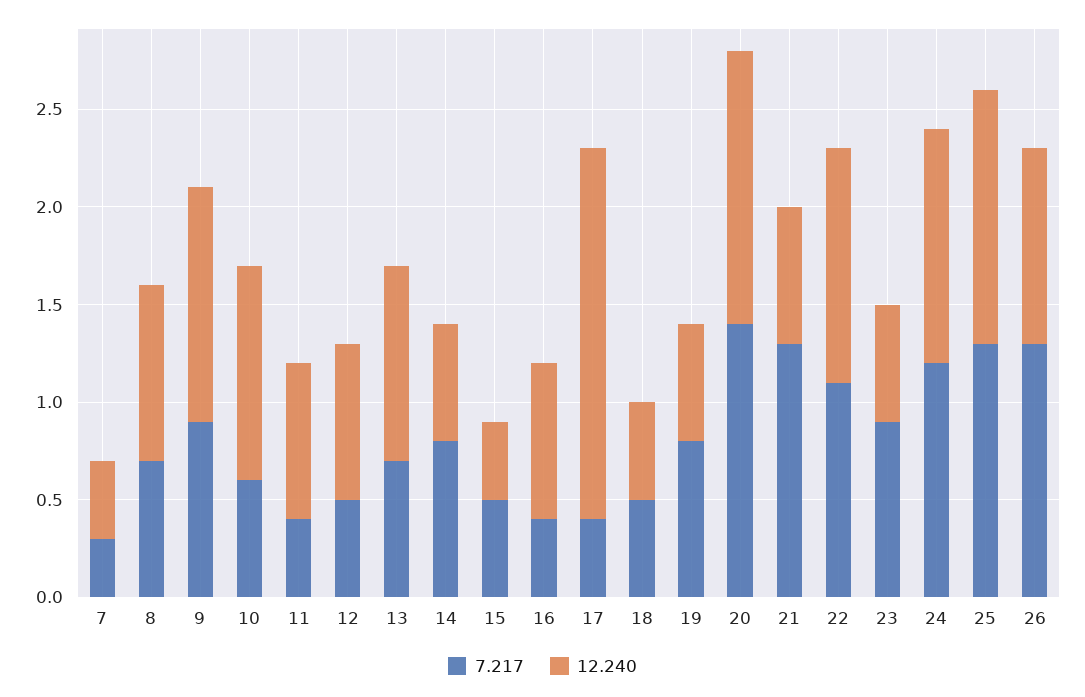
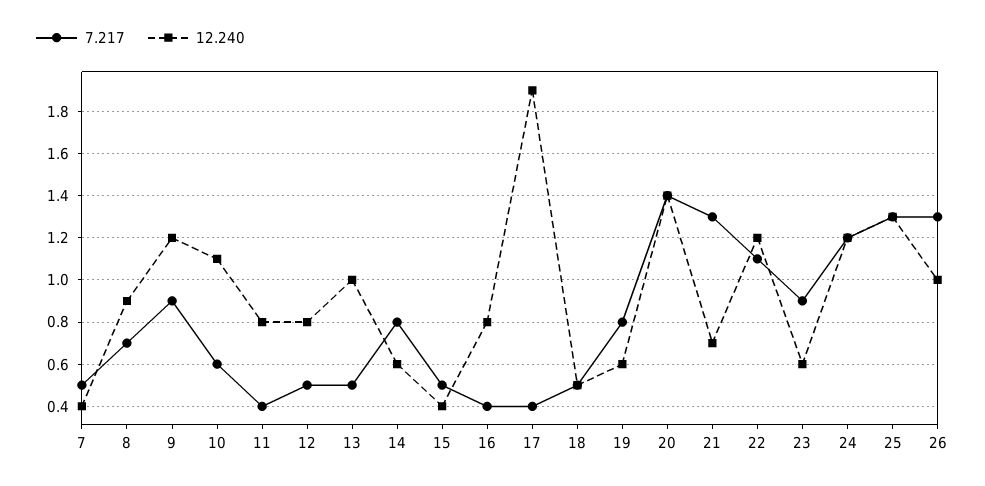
  {
    "7.217": {
-     "7": 0.3,
+     "7": 0.5,
      "8": 0.7,
      "9": 0.9,
      "10": 0.6,
      "11": 0.4,
      "12": 0.5,
-     "13": 0.7,
+     "13": 0.5,
      "14": 0.8,
      "15": 0.5,
      "16": 0.4,
      "17": 0.4,
      "18": 0.5,
      "19": 0.8,
      "20": 1.4,
      "21": 1.3,
      "22": 1.1,
      "23": 0.9,
      "24": 1.2,
      "25": 1.3,
      "26": 1.3
    },
    "12.240": {
      "7": 0.4,
      "8": 0.9,
      "9": 1.2,
      "10": 1.1,
      "11": 0.8,
      "12": 0.8,
      "13": 1,
      "14": 0.6,
      "15": 0.4,
      "16": 0.8,
      "17": 1.9,
      "18": 0.5,
      "19": 0.6,
      "20": 1.4,
      "21": 0.7,
      "22": 1.2,
      "23": 0.6,
      "24": 1.2,
      "25": 1.3,
      "26": 1
    }
  }

